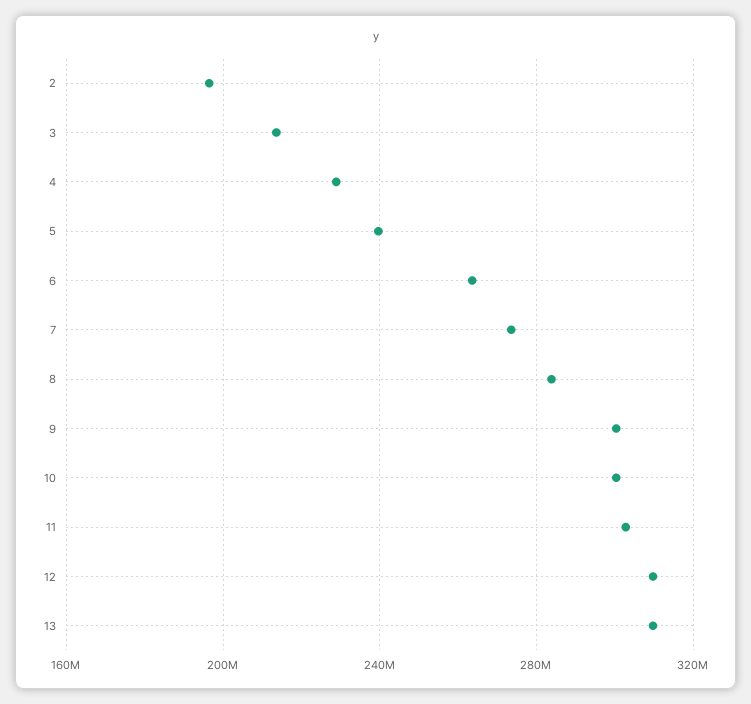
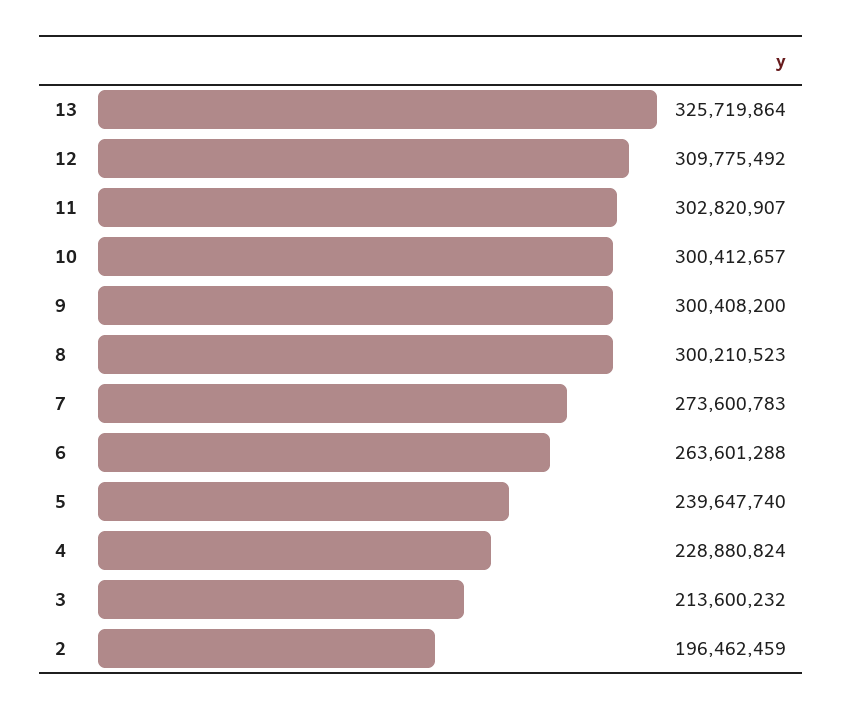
  {
    "2": 196462459,
    "3": 213600232,
    "4": 228880824,
    "5": 239647740,
    "6": 263601288,
    "7": 273600783,
-   "8": 285000000,
+   "8": 300210523,
    "9": 300408200,
    "10": 300412657,
    "11": 302820907,
    "12": 309775492,
-   "13": 310000000
+   "13": 325719864
  }

